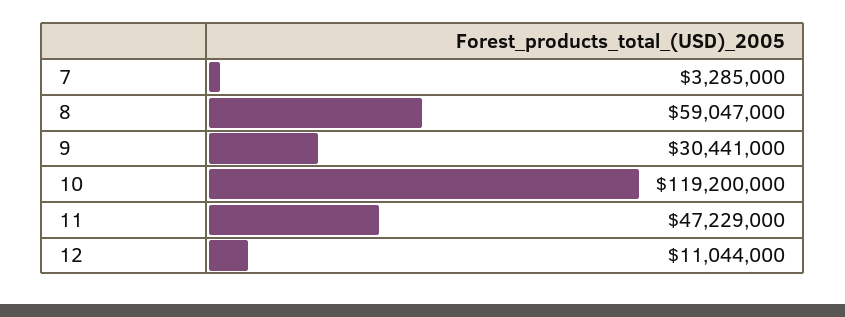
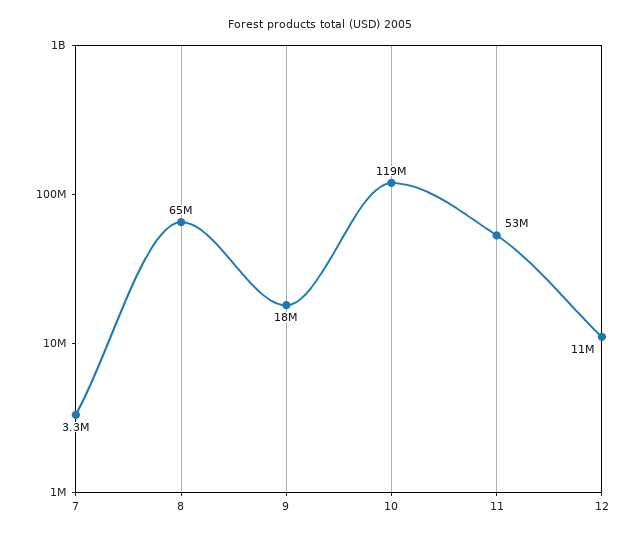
  {
    "7": 3285000,
-   "8": 59047000,
+   "8": 65000000,
-   "9": 30441000,
+   "9": 18000000,
    "10": 119200000,
-   "11": 47229000,
+   "11": 53000000,
    "12": 11044000
  }

